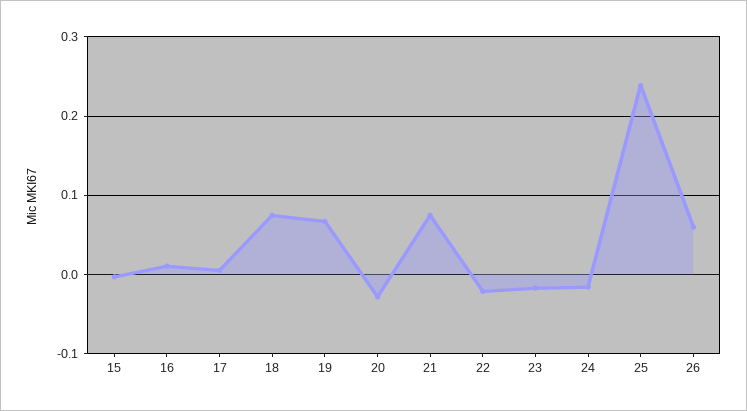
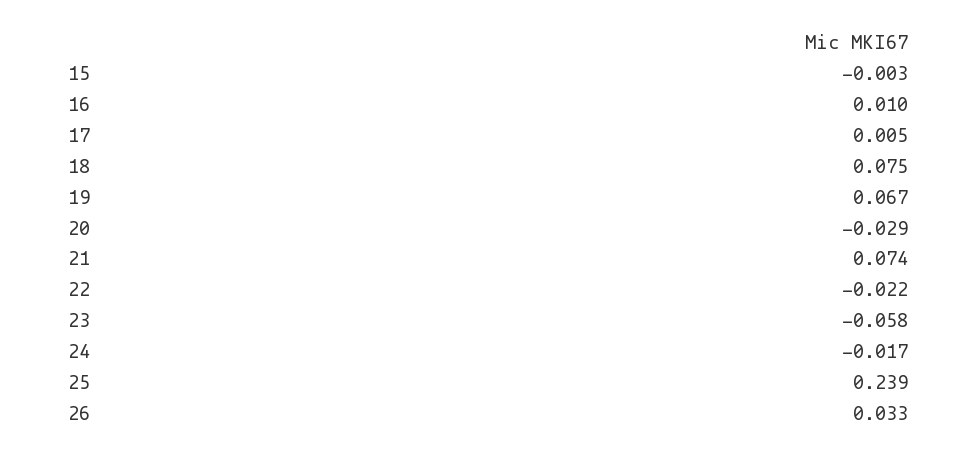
  {
    "15": -0.003,
    "16": 0.01,
    "17": 0.005,
    "18": 0.075,
    "19": 0.067,
    "20": -0.029,
    "21": 0.074,
    "22": -0.022,
-   "23": -0.02,
+   "23": -0.058,
    "24": -0.017,
    "25": 0.239,
-   "26": 0.06
+   "26": 0.033
  }

